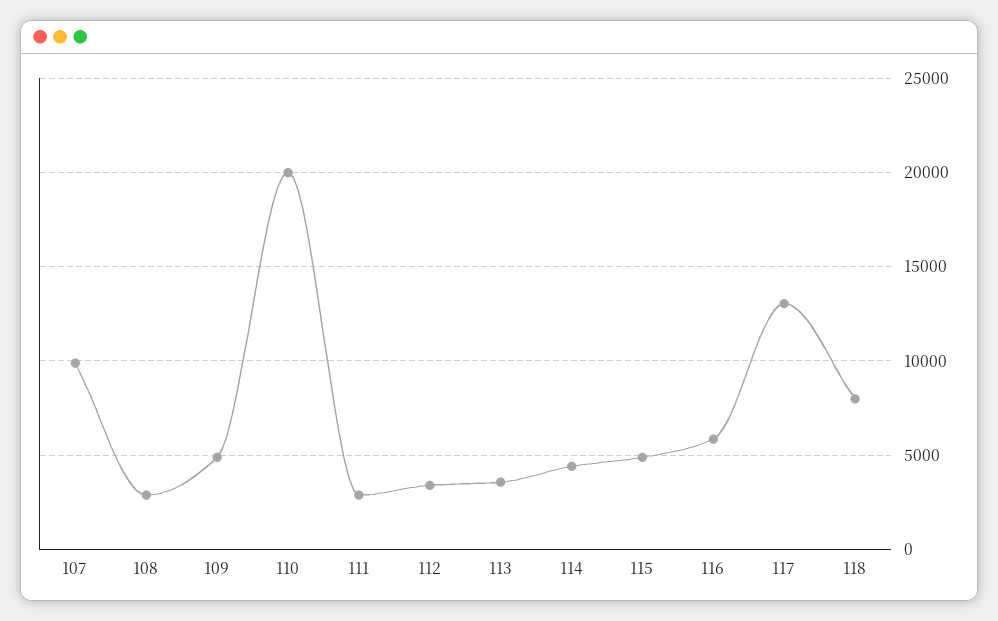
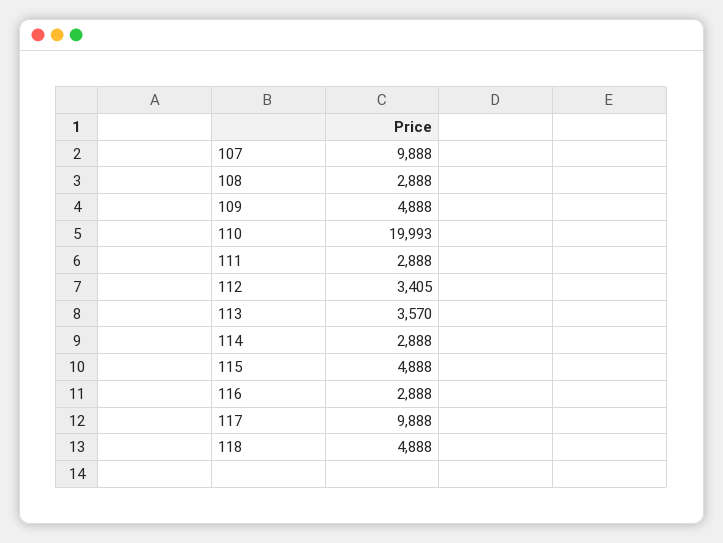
  {
    "107": 9888,
    "108": 2888,
    "109": 4888,
    "110": 19993,
    "111": 2888,
    "112": 3405,
    "113": 3570,
-   "114": 4500,
+   "114": 2888,
    "115": 4888,
-   "116": 6000,
+   "116": 2888,
-   "117": 13000,
+   "117": 9888,
-   "118": 8000
+   "118": 4888
  }

